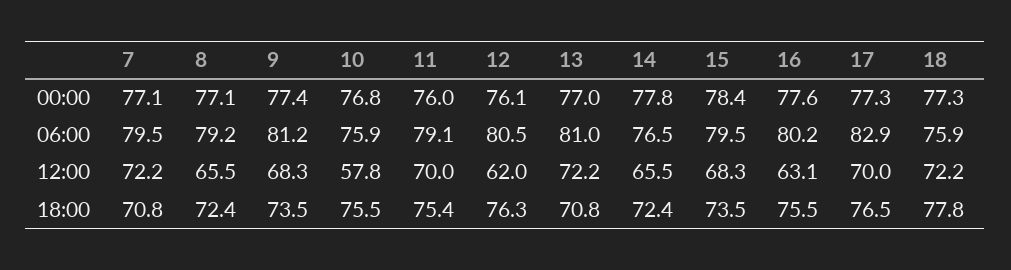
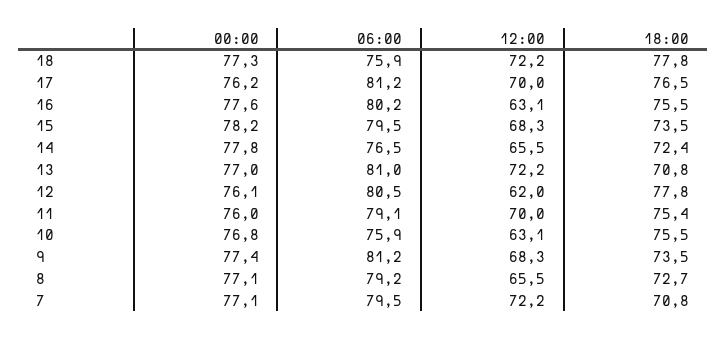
  {
    "7": {
      "00:00": 77.1,
      "06:00": 79.5,
      "12:00": 72.2,
      "18:00": 70.8
    },
    "8": {
      "00:00": 77.1,
      "06:00": 79.2,
      "12:00": 65.5,
-     "18:00": 72.4
+     "18:00": 72.7
    },
    "9": {
      "00:00": 77.4,
      "06:00": 81.2,
      "12:00": 68.3,
      "18:00": 73.5
    },
    "10": {
      "00:00": 76.8,
      "06:00": 75.9,
-     "12:00": 57.8,
+     "12:00": 63.1,
      "18:00": 75.5
    },
    "11": {
      "00:00": 76,
      "06:00": 79.1,
      "12:00": 70,
      "18:00": 75.4
    },
    "12": {
      "00:00": 76.1,
      "06:00": 80.5,
      "12:00": 62,
-     "18:00": 76.3
+     "18:00": 77.8
    },
    "13": {
      "00:00": 77,
      "06:00": 81,
      "12:00": 72.2,
      "18:00": 70.8
    },
    "14": {
      "00:00": 77.8,
      "06:00": 76.5,
      "12:00": 65.5,
      "18:00": 72.4
    },
    "15": {
-     "00:00": 78.4,
+     "00:00": 78.2,
      "06:00": 79.5,
      "12:00": 68.3,
      "18:00": 73.5
    },
    "16": {
      "00:00": 77.6,
      "06:00": 80.2,
      "12:00": 63.1,
      "18:00": 75.5
    },
    "17": {
-     "00:00": 77.3,
+     "00:00": 76.2,
-     "06:00": 82.9,
+     "06:00": 81.2,
      "12:00": 70,
      "18:00": 76.5
    },
    "18": {
      "00:00": 77.3,
      "06:00": 75.9,
      "12:00": 72.2,
      "18:00": 77.8
    }
  }

